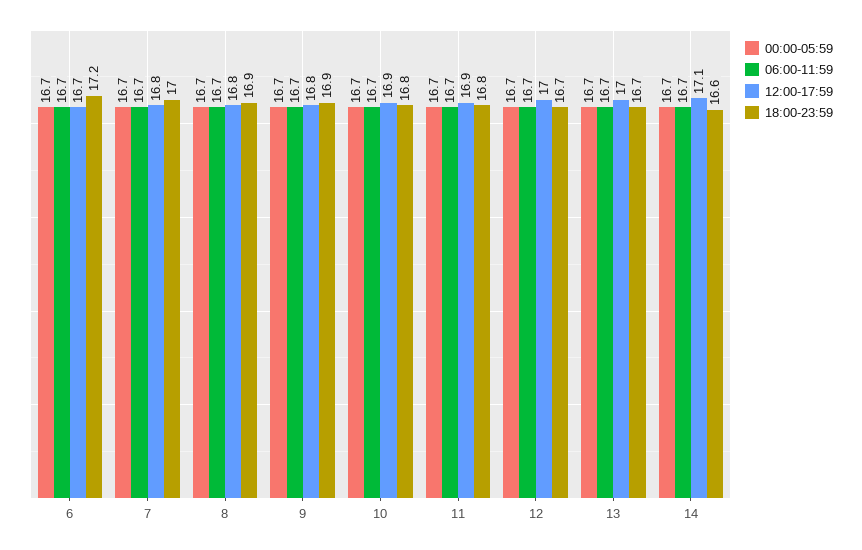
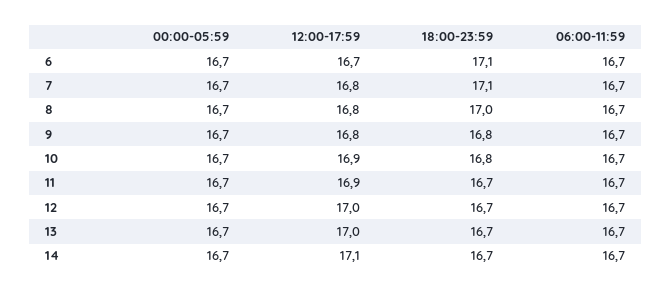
  {
    "00:00-05:59": {
      "6": 16.7,
      "7": 16.7,
      "8": 16.7,
      "9": 16.7,
      "10": 16.7,
      "11": 16.7,
      "12": 16.7,
      "13": 16.7,
      "14": 16.7
    },
    "06:00-11:59": {
      "6": 16.7,
      "7": 16.7,
      "8": 16.7,
      "9": 16.7,
      "10": 16.7,
      "11": 16.7,
      "12": 16.7,
      "13": 16.7,
      "14": 16.7
    },
    "12:00-17:59": {
      "6": 16.7,
      "7": 16.8,
      "8": 16.8,
      "9": 16.8,
      "10": 16.9,
      "11": 16.9,
      "12": 17,
      "13": 17,
      "14": 17.1
    },
    "18:00-23:59": {
-     "6": 17.2,
+     "6": 17.1,
-     "7": 17,
+     "7": 17.1,
-     "8": 16.9,
+     "8": 17,
-     "9": 16.9,
+     "9": 16.8,
      "10": 16.8,
-     "11": 16.8,
+     "11": 16.7,
      "12": 16.7,
      "13": 16.7,
-     "14": 16.6
+     "14": 16.7
    }
  }

